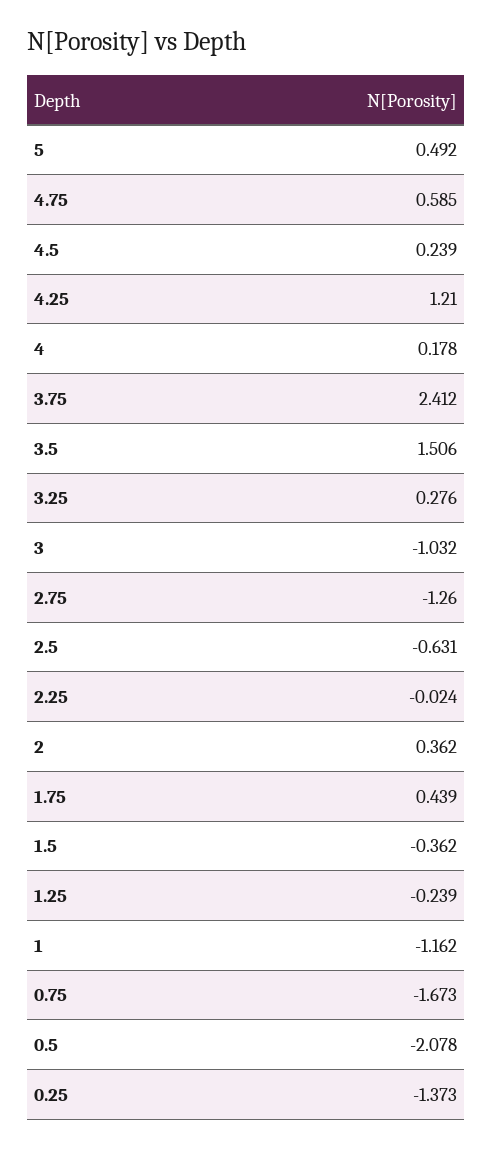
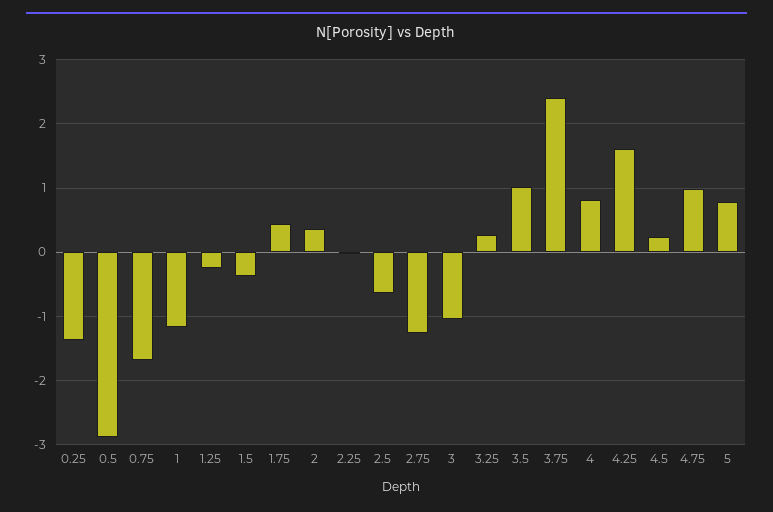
  {
-   "5": 0.492,
+   "5": 0.8,
-   "4.75": 0.585,
+   "4.75": 1,
    "4.5": 0.239,
-   "4.25": 1.21,
+   "4.25": 1.6,
-   "4": 0.178,
+   "4": 0.8,
    "3.75": 2.412,
-   "3.5": 1.506,
+   "3.5": 1,
    "3.25": 0.276,
    "3": -1.032,
    "2.75": -1.26,
    "2.5": -0.631,
    "2.25": -0.024,
    "2": 0.362,
    "1.75": 0.439,
    "1.5": -0.362,
    "1.25": -0.239,
    "1": -1.162,
    "0.75": -1.673,
-   "0.5": -2.078,
+   "0.5": -2.9,
    "0.25": -1.373
  }

